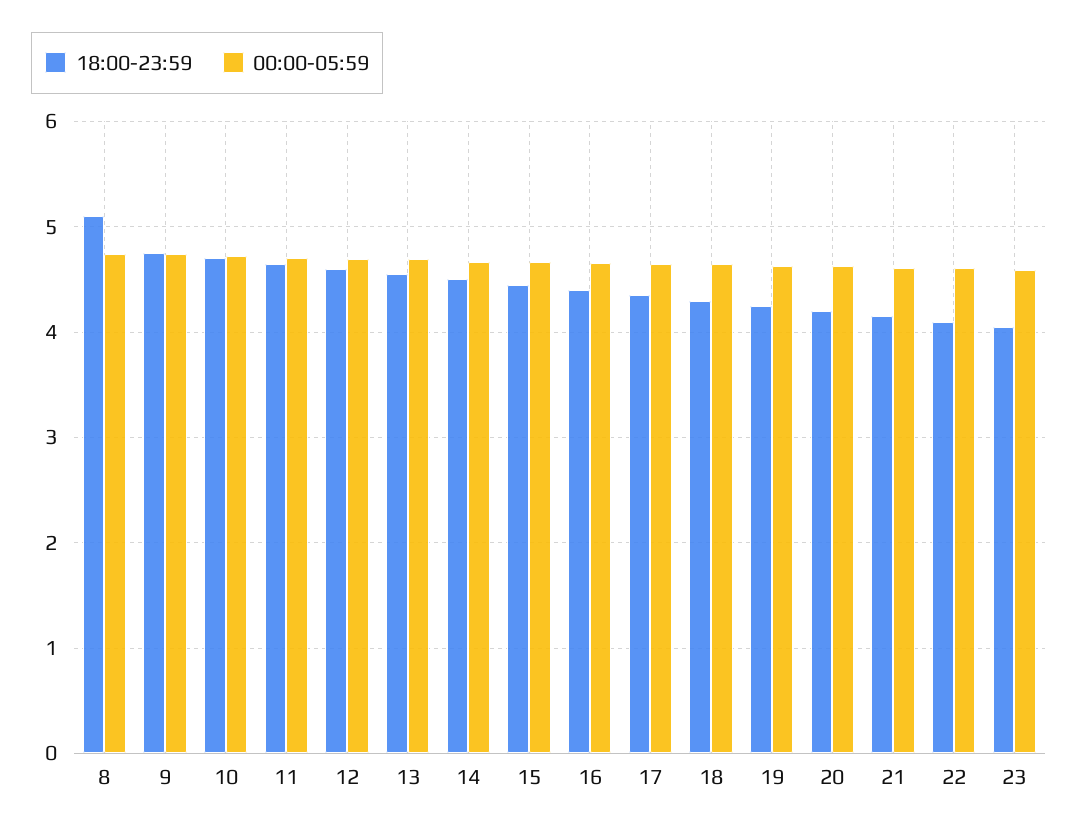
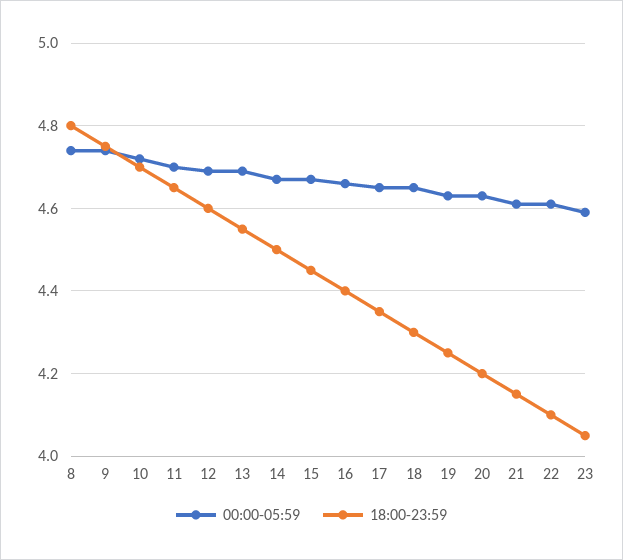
  {
    "18:00-23:59": {
-     "8": 5.1,
+     "8": 4.8,
      "9": 4.75,
      "10": 4.7,
      "11": 4.65,
      "12": 4.6,
      "13": 4.55,
      "14": 4.5,
      "15": 4.45,
      "16": 4.4,
      "17": 4.35,
      "18": 4.3,
      "19": 4.25,
      "20": 4.2,
      "21": 4.15,
      "22": 4.1,
      "23": 4.05
    },
    "00:00-05:59": {
      "8": 4.75,
      "9": 4.75,
      "10": 4.7,
      "11": 4.7,
      "12": 4.7,
      "13": 4.7,
      "14": 4.65,
      "15": 4.65,
      "16": 4.65,
      "17": 4.65,
      "18": 4.65,
      "19": 4.65,
      "20": 4.65,
      "21": 4.6,
      "22": 4.6,
      "23": 4.6
    }
  }

